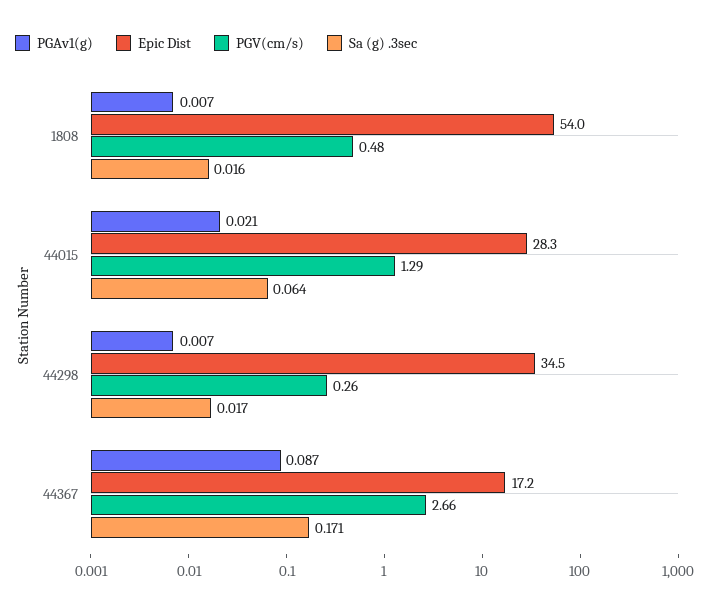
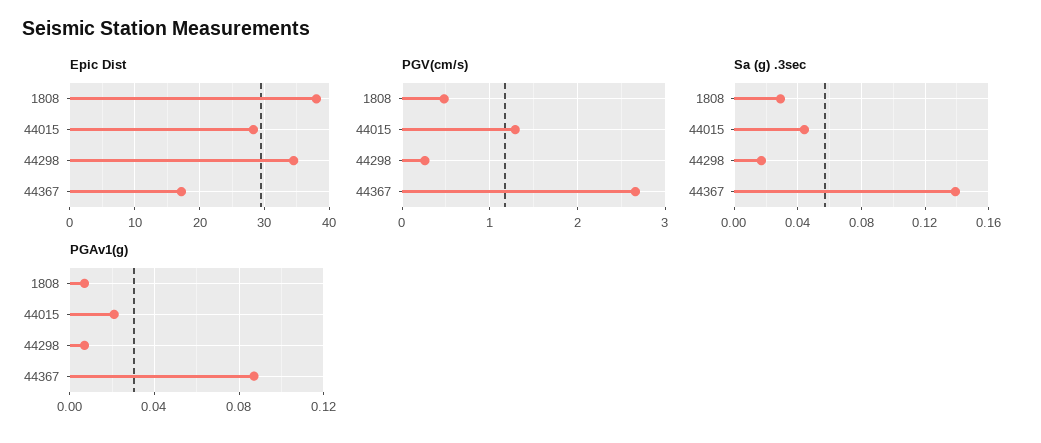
  {
    "PGAv1(g)": {
      "1808": 0.007,
      "44015": 0.021,
      "44298": 0.007,
      "44367": 0.087
    },
    "Epic Dist": {
-     "1808": 54,
+     "1808": 38,
      "44015": 28.3,
      "44298": 34.5,
      "44367": 17.2
    },
    "PGV(cm/s)": {
      "1808": 0.48,
      "44015": 1.29,
      "44298": 0.26,
      "44367": 2.66
    },
    "Sa (g) .3sec": {
-     "1808": 0.016,
+     "1808": 0.03,
-     "44015": 0.064,
+     "44015": 0.045,
      "44298": 0.017,
-     "44367": 0.171
+     "44367": 0.14
    }
  }

